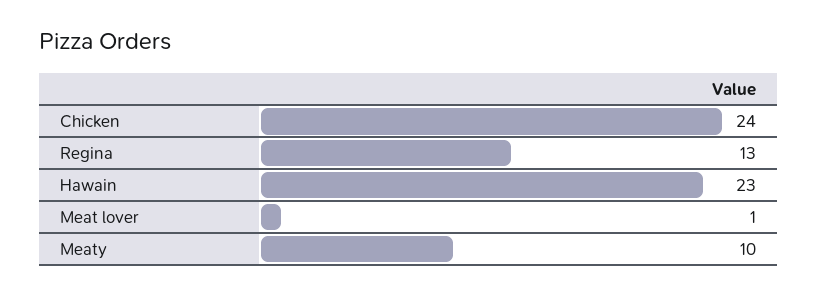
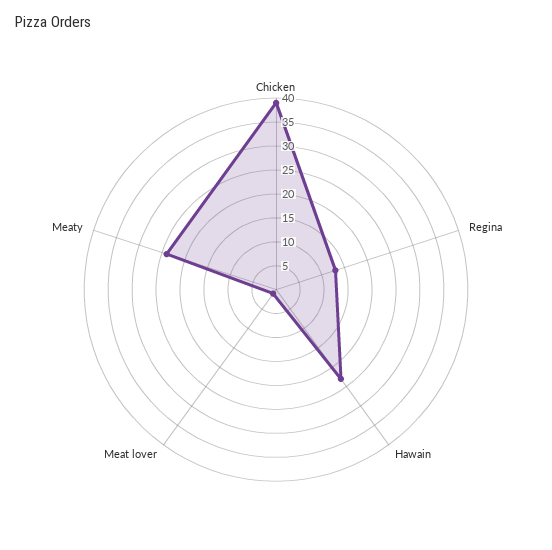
  {
-   "Chicken": 24,
+   "Chicken": 40,
    "Regina": 13,
    "Hawain": 23,
    "Meat lover": 1,
-   "Meaty": 10
+   "Meaty": 25
  }

